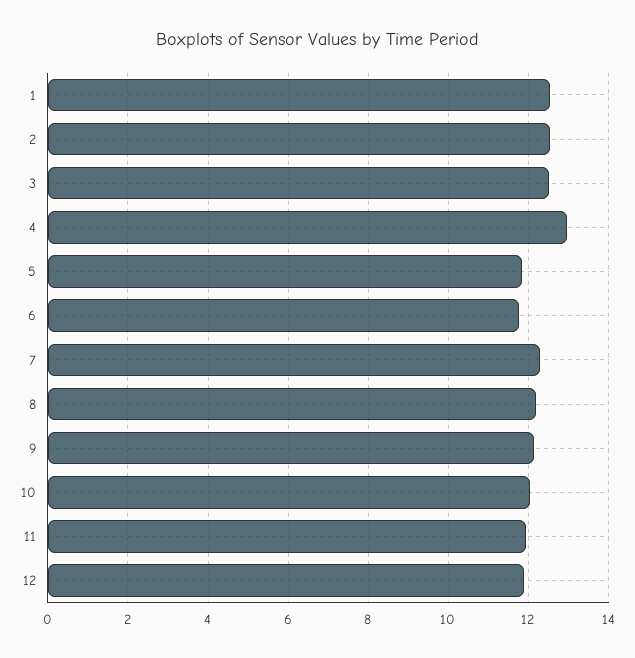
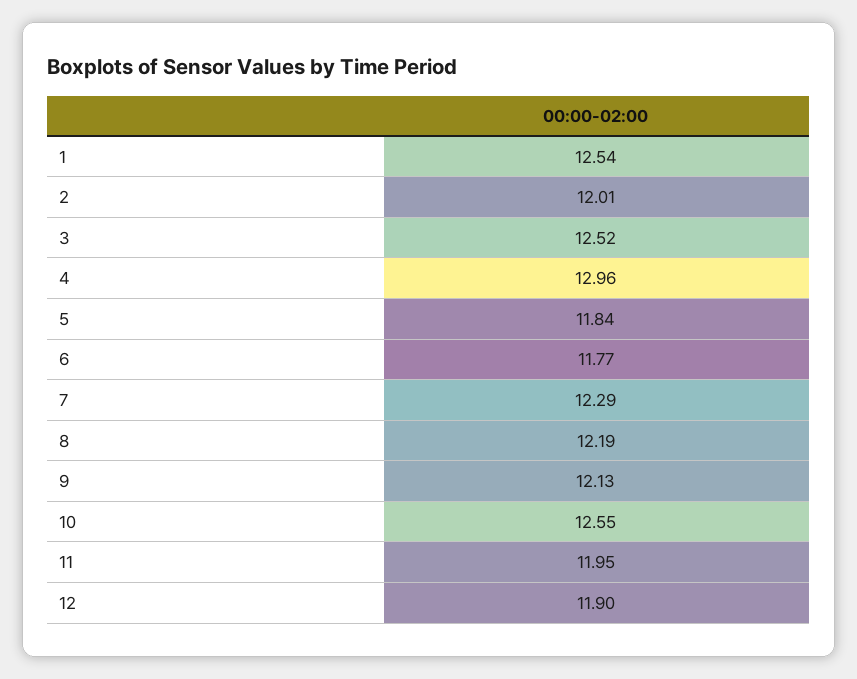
  {
    "1": 12.54,
-   "2": 12.6,
+   "2": 12.01,
    "3": 12.52,
    "4": 12.96,
    "5": 11.84,
    "6": 11.77,
    "7": 12.29,
    "8": 12.19,
    "9": 12.13,
-   "10": 12,
+   "10": 12.55,
    "11": 11.95,
    "12": 11.9
  }

